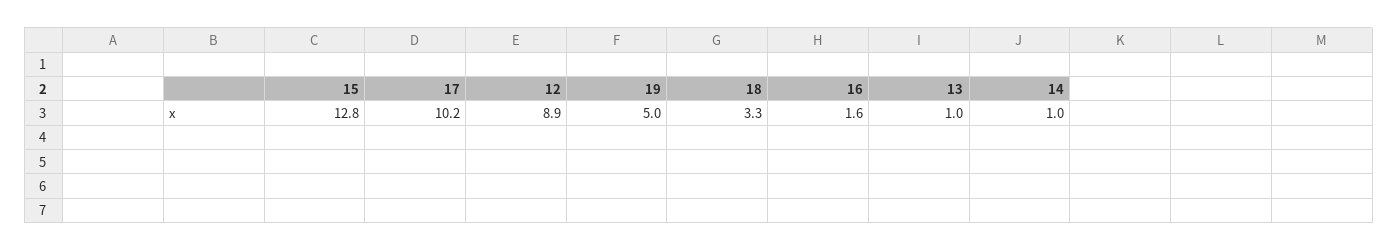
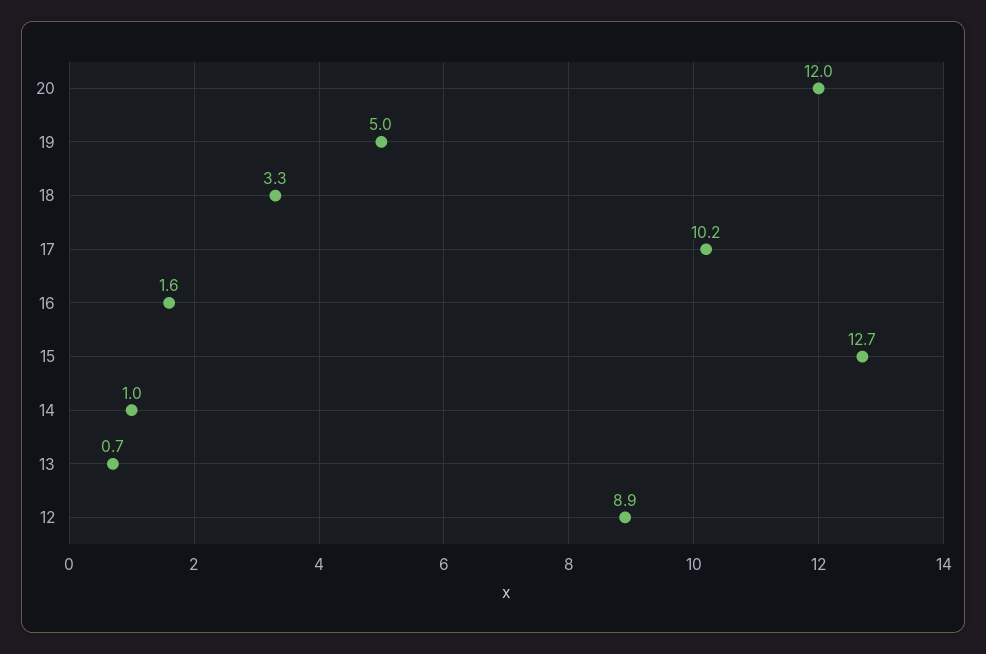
  {
-   "15": 12.8,
+   "15": 12.7,
    "17": 10.2,
    "12": 8.9,
    "19": 5,
    "18": 3.3,
    "16": 1.6,
-   "13": 1,
+   "13": 0.7,
-   "14": 1
+   "14": 1,
+   "20": 12
  }

